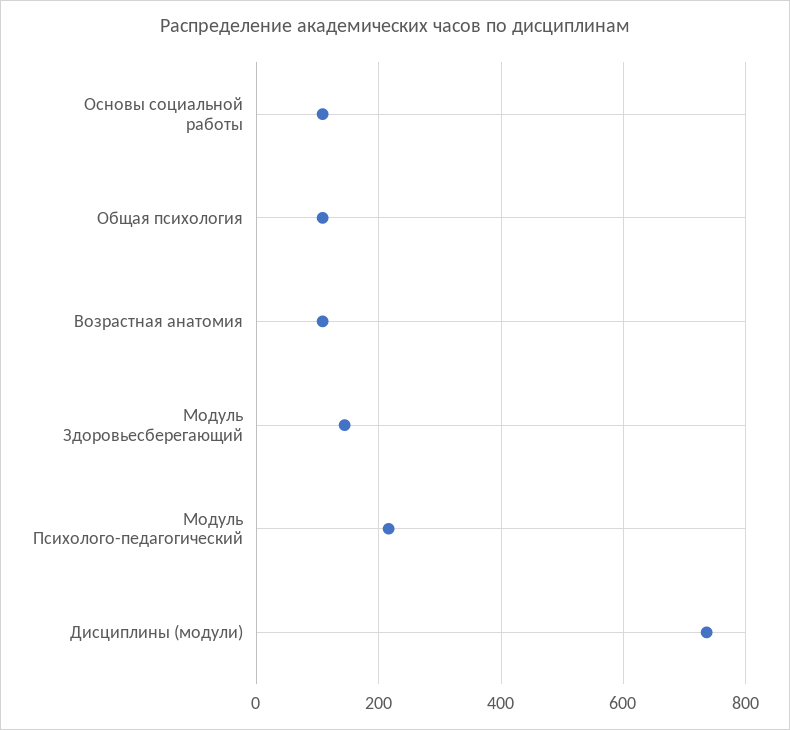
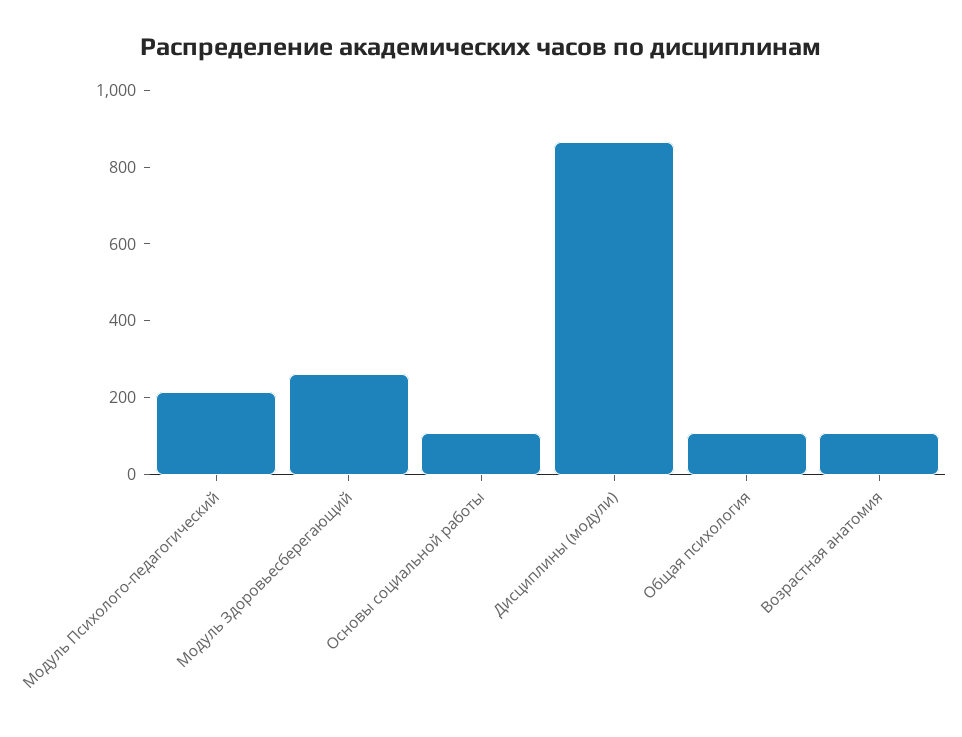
  {
    "Основы социальной работы": 100,
    "Общая психология": 100,
    "Возрастная анатомия": 100,
-   "Модуль Здоровьесберегающий": 140,
+   "Модуль Здоровьесберегающий": 250,
    "Модуль Психолого-педагогический": 220,
-   "Дисциплины (модули)": 740
+   "Дисциплины (модули)": 850
  }

